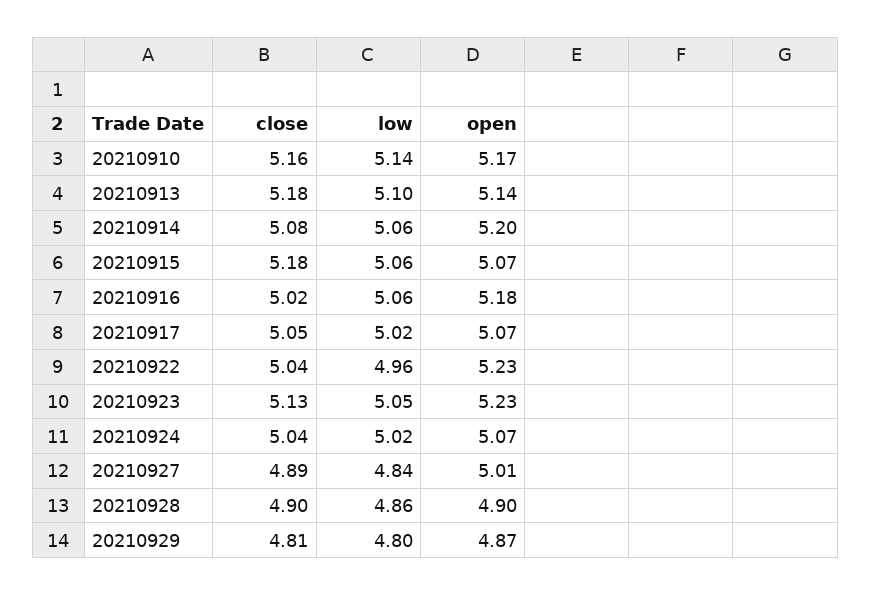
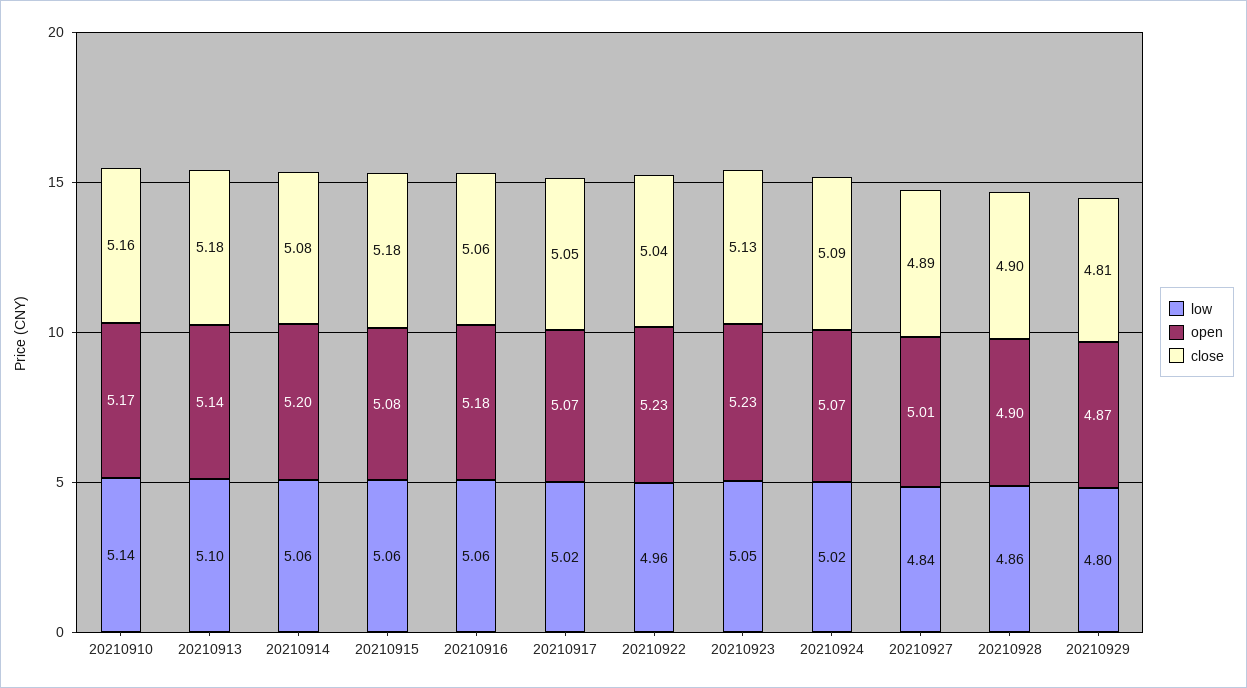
  {
    "close": {
      "20210910": 5.16,
      "20210913": 5.18,
      "20210914": 5.08,
      "20210915": 5.18,
-     "20210916": 5.02,
+     "20210916": 5.06,
      "20210917": 5.05,
      "20210922": 5.04,
      "20210923": 5.13,
-     "20210924": 5.04,
+     "20210924": 5.09,
      "20210927": 4.89,
      "20210928": 4.9,
      "20210929": 4.81
    },
    "low": {
      "20210910": 5.14,
      "20210913": 5.1,
      "20210914": 5.06,
      "20210915": 5.06,
      "20210916": 5.06,
      "20210917": 5.02,
      "20210922": 4.96,
      "20210923": 5.05,
      "20210924": 5.02,
      "20210927": 4.84,
      "20210928": 4.86,
      "20210929": 4.8
    },
    "open": {
      "20210910": 5.17,
      "20210913": 5.14,
      "20210914": 5.2,
-     "20210915": 5.07,
+     "20210915": 5.08,
      "20210916": 5.18,
      "20210917": 5.07,
      "20210922": 5.23,
      "20210923": 5.23,
      "20210924": 5.07,
      "20210927": 5.01,
      "20210928": 4.9,
      "20210929": 4.87
    }
  }

